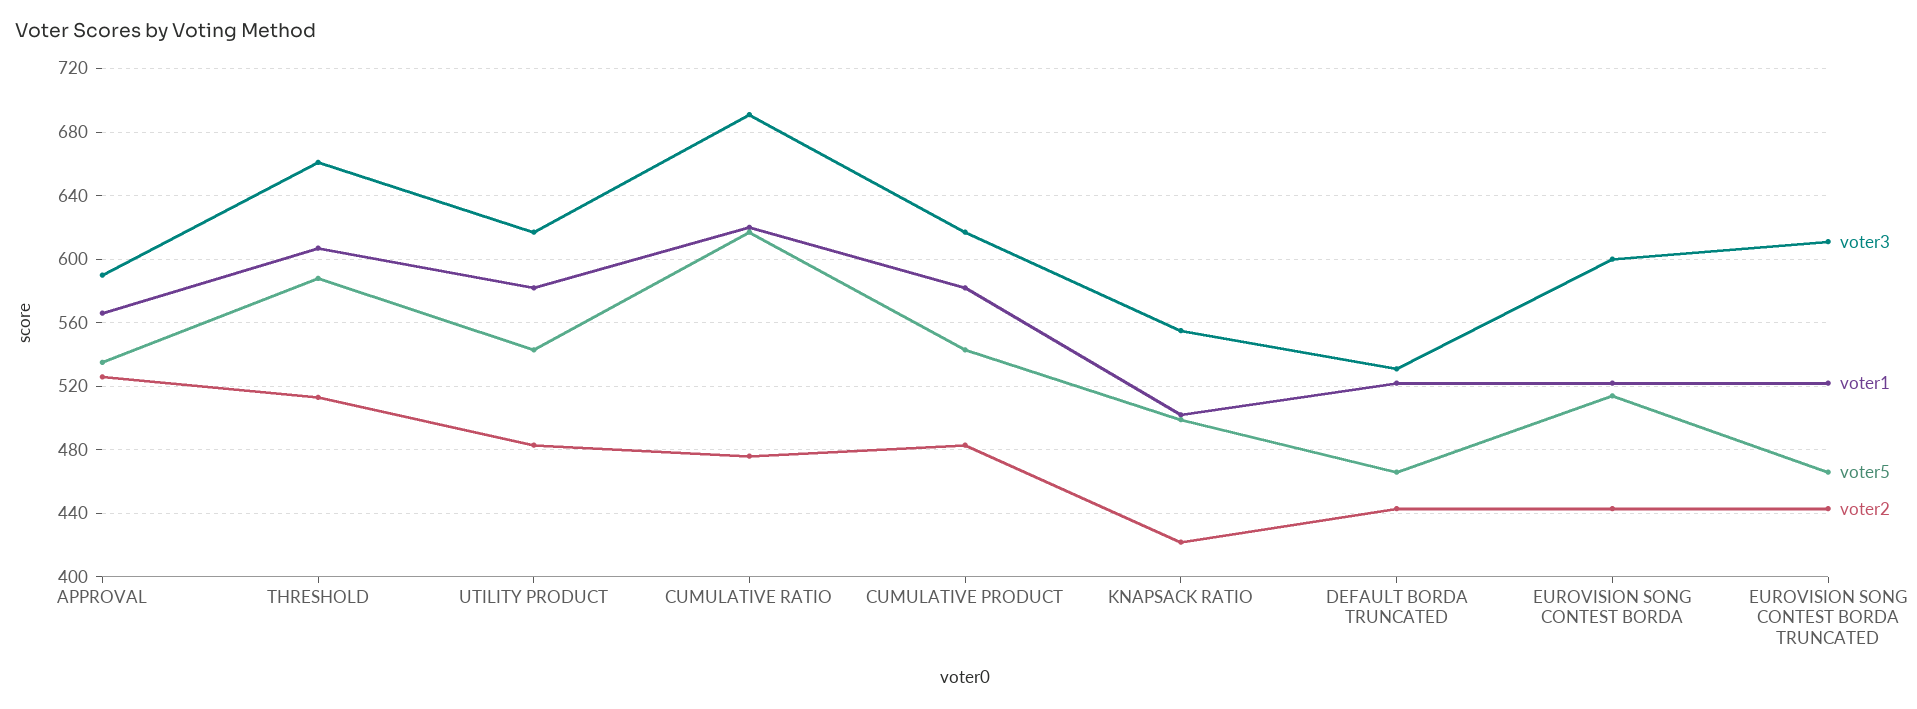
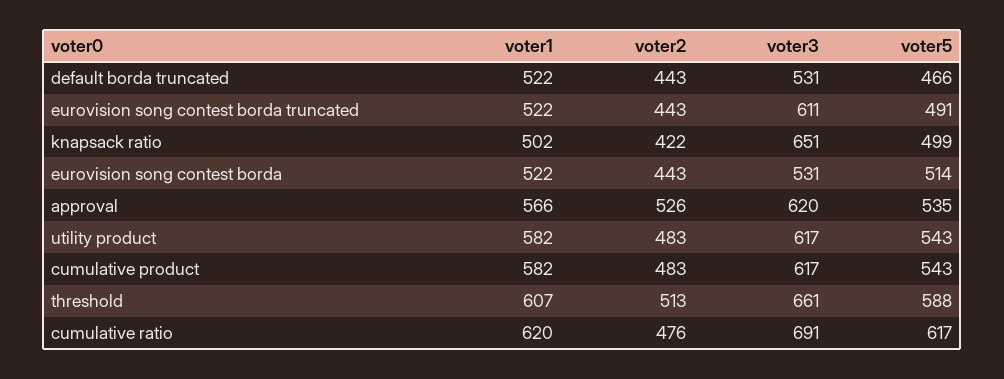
  {
    "voter3": {
-     "APPROVAL": 590,
+     "APPROVAL": 620,
      "THRESHOLD": 661,
      "UTILITY PRODUCT": 617,
      "CUMULATIVE RATIO": 691,
      "CUMULATIVE PRODUCT": 617,
-     "KNAPSACK RATIO": 555,
+     "KNAPSACK RATIO": 651,
      "DEFAULT BORDA TRUNCATED": 531,
-     "EUROVISION SONG CONTEST BORDA": 600,
+     "EUROVISION SONG CONTEST BORDA": 531,
      "EUROVISION SONG CONTEST BORDA TRUNCATED": 611
    },
    "voter1": {
      "APPROVAL": 566,
      "THRESHOLD": 607,
      "UTILITY PRODUCT": 582,
      "CUMULATIVE RATIO": 620,
      "CUMULATIVE PRODUCT": 582,
      "KNAPSACK RATIO": 502,
      "DEFAULT BORDA TRUNCATED": 522,
      "EUROVISION SONG CONTEST BORDA": 522,
      "EUROVISION SONG CONTEST BORDA TRUNCATED": 522
    },
    "voter5": {
      "APPROVAL": 535,
      "THRESHOLD": 588,
      "UTILITY PRODUCT": 543,
      "CUMULATIVE RATIO": 617,
      "CUMULATIVE PRODUCT": 543,
      "KNAPSACK RATIO": 499,
      "DEFAULT BORDA TRUNCATED": 466,
      "EUROVISION SONG CONTEST BORDA": 514,
-     "EUROVISION SONG CONTEST BORDA TRUNCATED": 465
+     "EUROVISION SONG CONTEST BORDA TRUNCATED": 491
    },
    "voter2": {
      "APPROVAL": 526,
      "THRESHOLD": 513,
      "UTILITY PRODUCT": 483,
      "CUMULATIVE RATIO": 476,
      "CUMULATIVE PRODUCT": 483,
      "KNAPSACK RATIO": 422,
      "DEFAULT BORDA TRUNCATED": 443,
      "EUROVISION SONG CONTEST BORDA": 443,
      "EUROVISION SONG CONTEST BORDA TRUNCATED": 443
    }
  }

